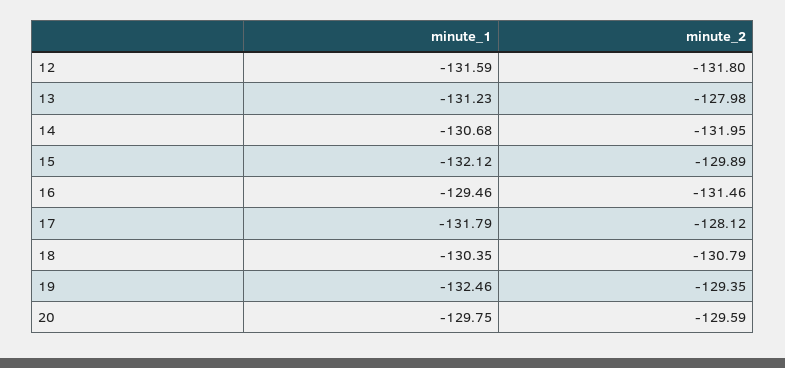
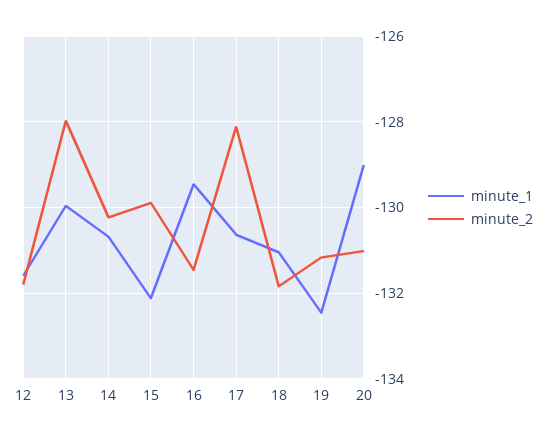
  {
    "minute_1": {
      "12": -131.59,
-     "13": -131.23,
+     "13": -130,
      "14": -130.68,
      "15": -132.12,
      "16": -129.46,
-     "17": -131.79,
+     "17": -130.6,
-     "18": -130.35,
+     "18": -131,
      "19": -132.46,
-     "20": -129.75
+     "20": -129
    },
    "minute_2": {
      "12": -131.8,
      "13": -127.98,
-     "14": -131.95,
+     "14": -130.2,
      "15": -129.89,
      "16": -131.46,
      "17": -128.12,
-     "18": -130.79,
+     "18": -131.8,
-     "19": -129.35,
+     "19": -131.2,
-     "20": -129.59
+     "20": -131
    }
  }

